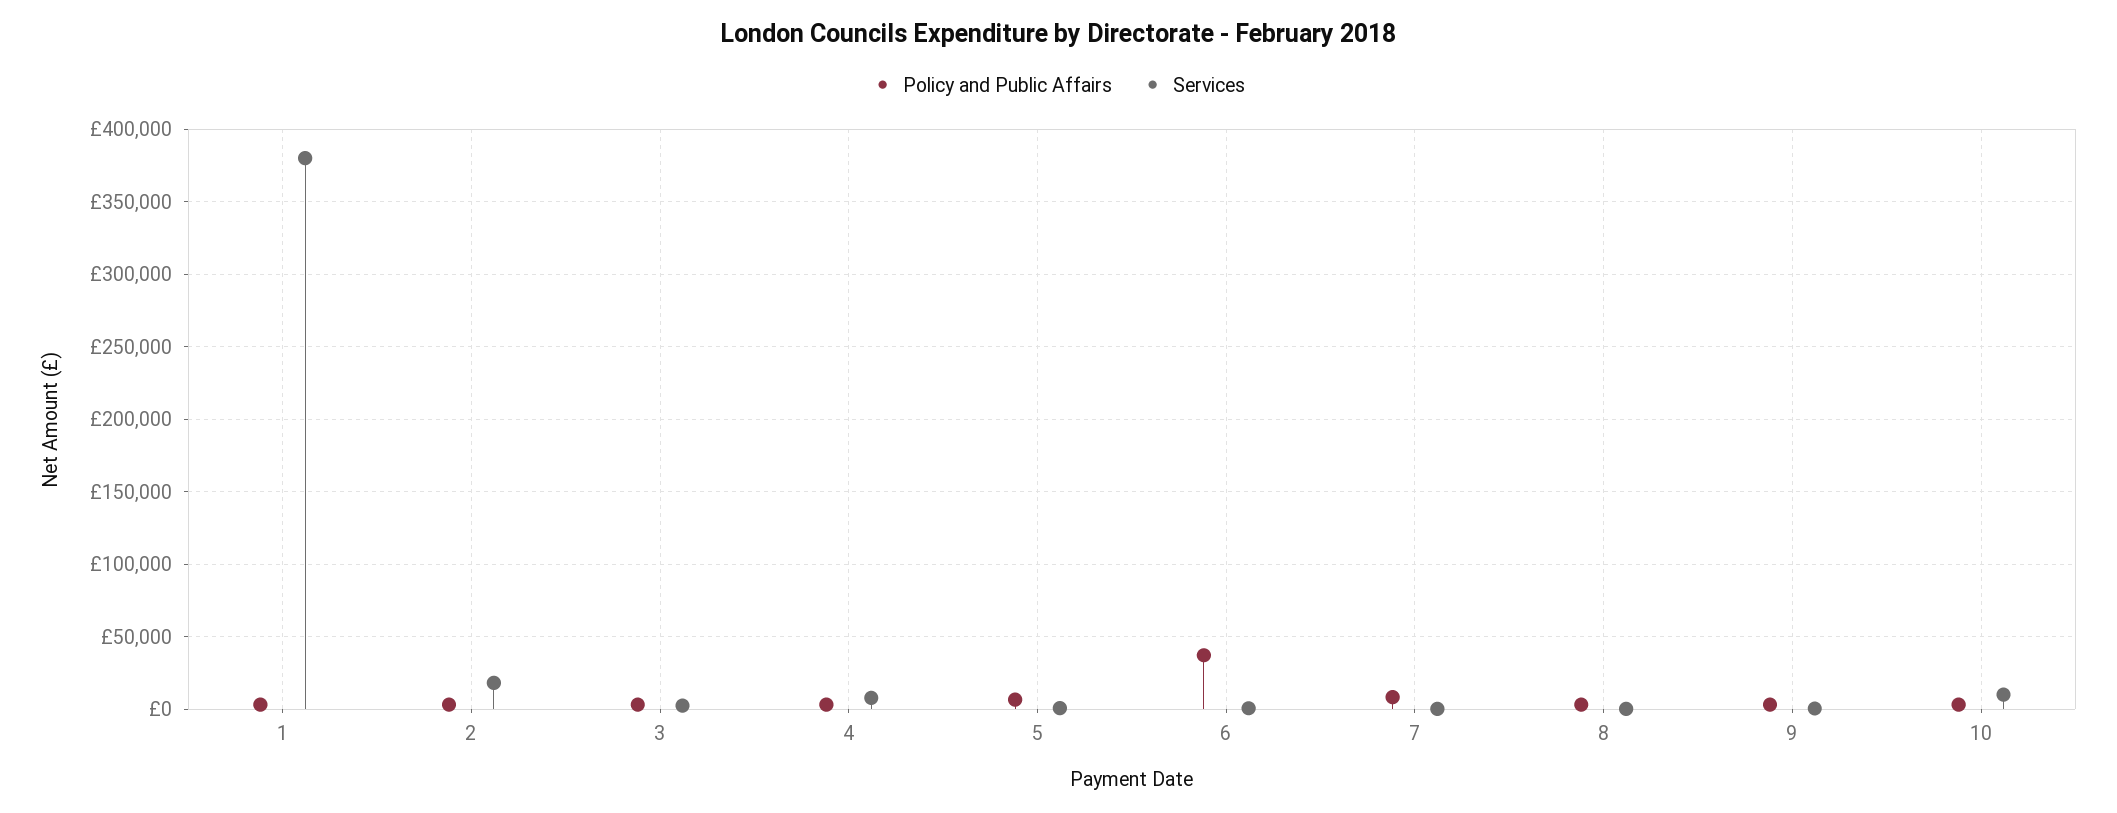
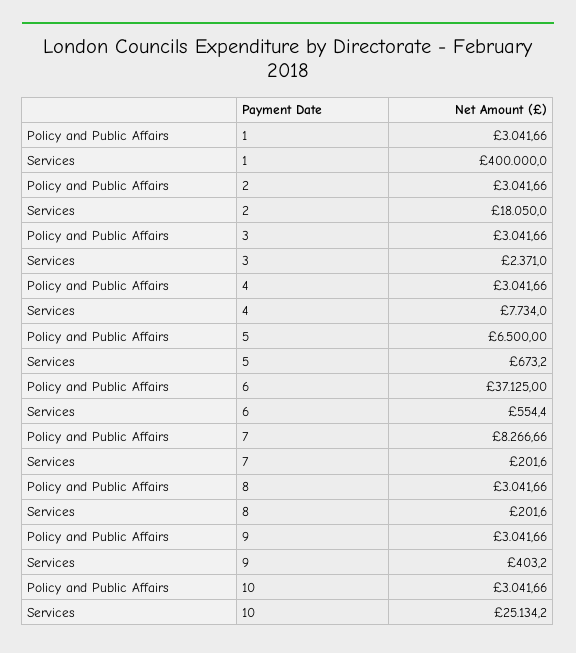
  {
    "Policy and Public Affairs": {
      "1": 3041.66,
      "2": 3041.66,
      "3": 3041.66,
      "4": 3041.66,
      "5": 6500,
      "6": 37125,
      "7": 8266.66,
      "8": 3041.66,
      "9": 3041.66,
      "10": 3041.66
    },
    "Services": {
-     "1": 380000,
+     "1": 400000,
      "2": 18050,
      "3": 2371,
      "4": 7734,
      "5": 673.2,
      "6": 554.4,
      "7": 201.6,
      "8": 201.6,
      "9": 403.2,
-     "10": 10000
+     "10": 25134.2
    }
  }

